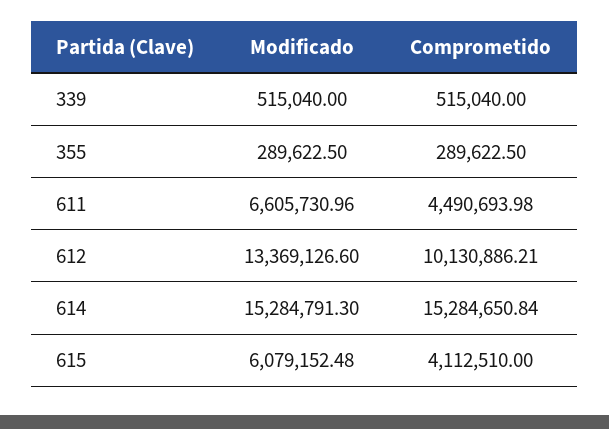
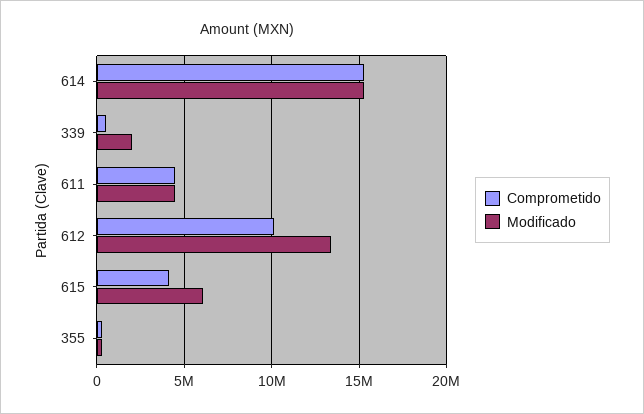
  {
    "Modificado": {
-     "339": 515040,
+     "339": 2000000,
      "355": 289622.5,
-     "611": 6605730.96,
+     "611": 4500000,
      "612": 13369126.6,
      "614": 15284791.3,
      "615": 6079152.48
    },
    "Comprometido": {
      "339": 515040,
      "355": 289622.5,
      "611": 4490693.98,
      "612": 10130886.21,
      "614": 15284650.84,
      "615": 4112510
    }
  }

